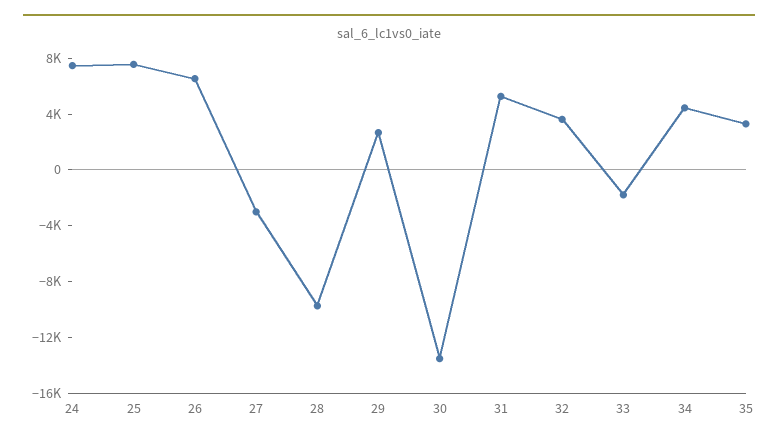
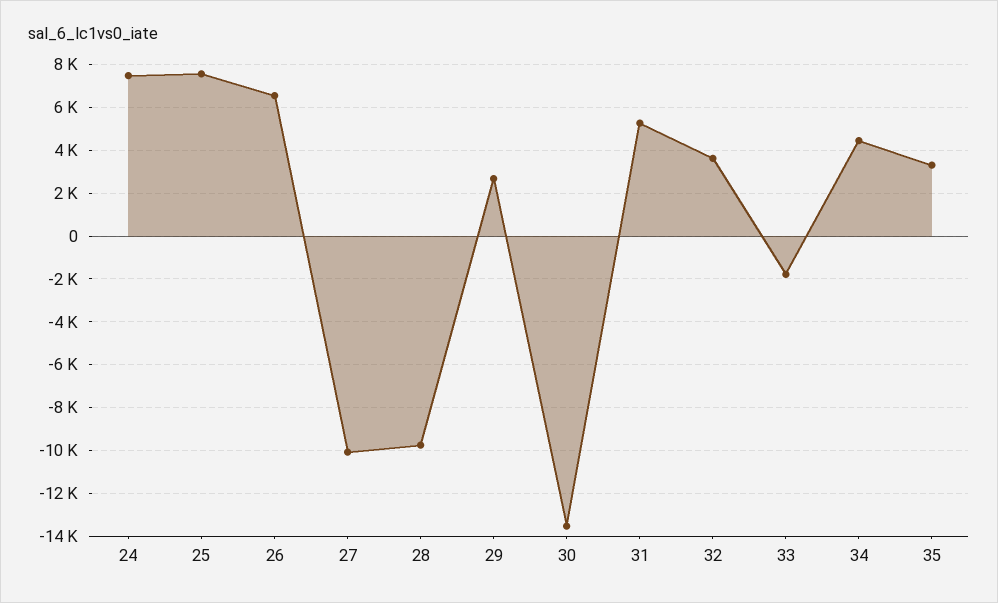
  {
    "24": 7500,
    "25": 7500,
    "26": 6500,
-   "27": -3000,
+   "27": -10000,
    "28": -10000,
    "29": 2500,
    "30": -13500,
    "31": 5500,
    "32": 3500,
    "33": -2000,
    "34": 4500,
    "35": 3500
  }

